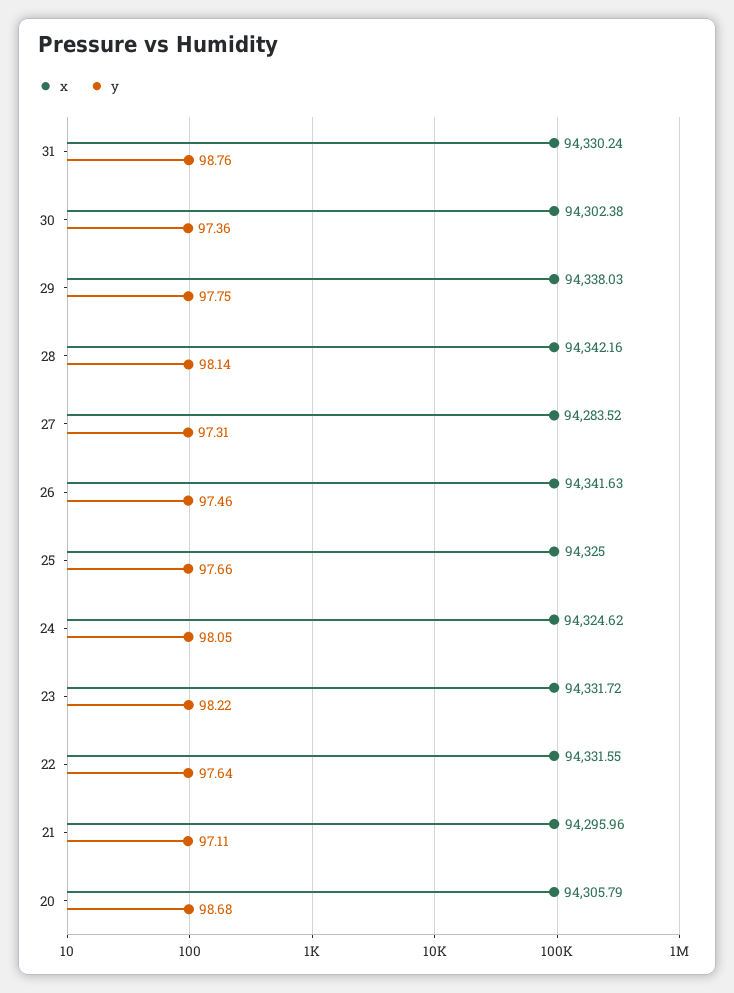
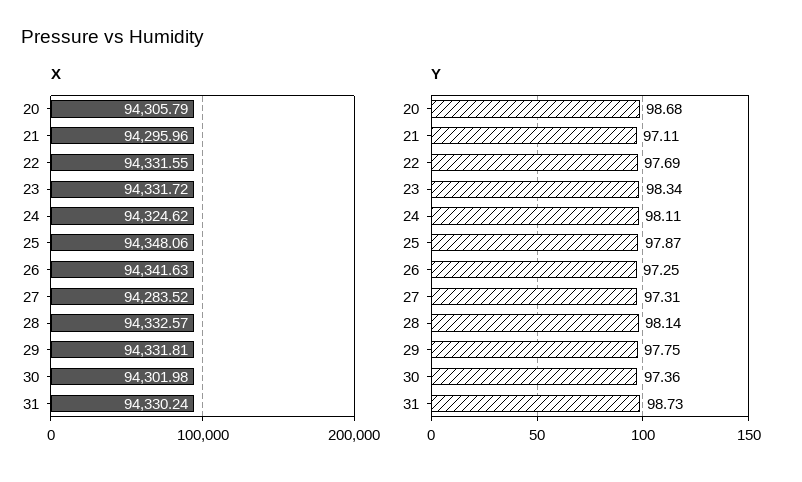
  {
    "x": {
      "31": 94330.24,
-     "30": 94302.38,
+     "30": 94301.98,
-     "29": 94338.03,
+     "29": 94331.81,
-     "28": 94342.16,
+     "28": 94332.57,
      "27": 94283.52,
      "26": 94341.63,
-     "25": 94325,
+     "25": 94348.06,
      "24": 94324.62,
      "23": 94331.72,
      "22": 94331.55,
      "21": 94295.96,
      "20": 94305.79
    },
    "y": {
-     "31": 98.76,
+     "31": 98.73,
      "30": 97.36,
      "29": 97.75,
      "28": 98.14,
      "27": 97.31,
-     "26": 97.46,
+     "26": 97.25,
-     "25": 97.66,
+     "25": 97.87,
-     "24": 98.05,
+     "24": 98.11,
-     "23": 98.22,
+     "23": 98.34,
-     "22": 97.64,
+     "22": 97.69,
      "21": 97.11,
      "20": 98.68
    }
  }

